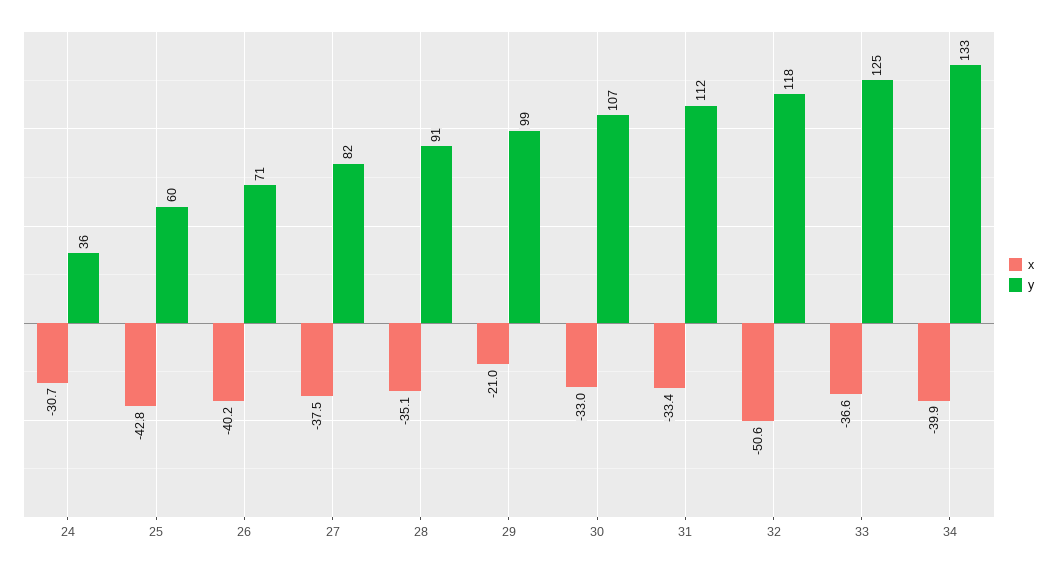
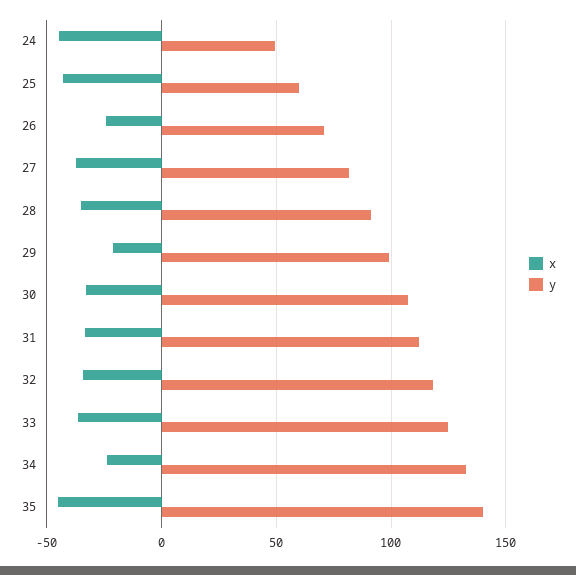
  {
    "x": {
-     "24": -30.7,
+     "24": -45,
      "25": -42.8,
-     "26": -40.2,
+     "26": -25,
      "27": -37.5,
      "28": -35.1,
      "29": -21,
      "30": -33,
      "31": -33.4,
-     "32": -50.6,
+     "32": -35,
      "33": -36.6,
-     "34": -39.9
+     "34": -25,
+     "35": -45
    },
    "y": {
-     "24": 36,
+     "24": 50,
      "25": 60,
      "26": 71,
      "27": 82,
      "28": 91,
      "29": 99,
      "30": 107,
      "31": 112,
      "32": 118,
      "33": 125,
-     "34": 133
+     "34": 133,
+     "35": 140
    }
  }

